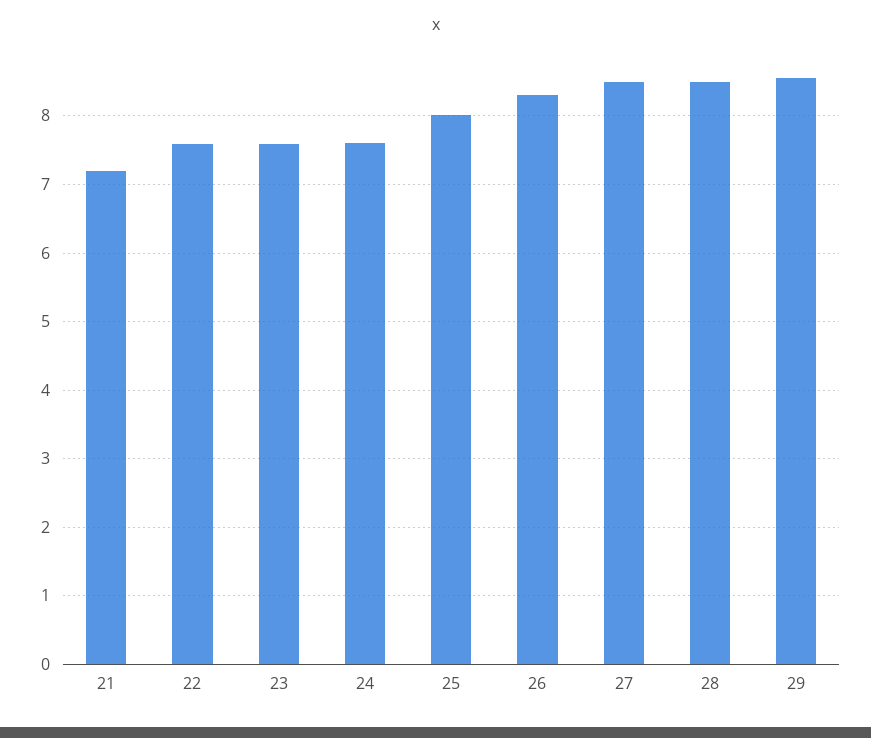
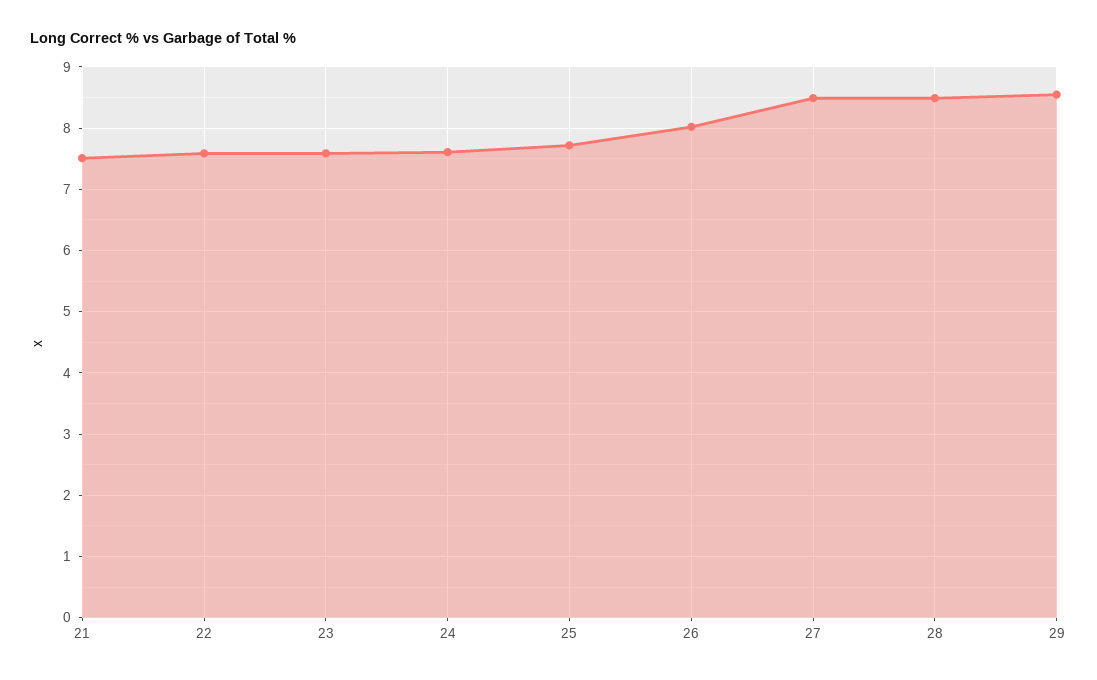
  {
-   "21": 7.2,
+   "21": 7.5,
    "22": 7.6,
    "23": 7.6,
    "24": 7.6,
-   "25": 8,
+   "25": 7.7,
-   "26": 8.3,
+   "26": 8,
    "27": 8.5,
    "28": 8.5,
    "29": 8.6
  }

